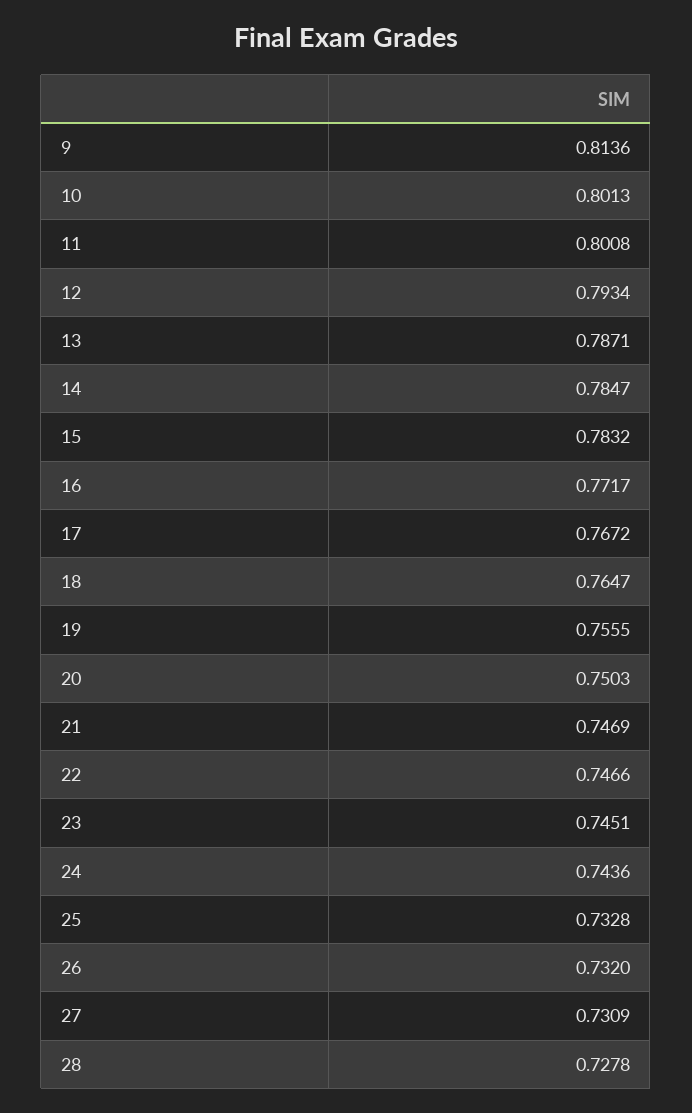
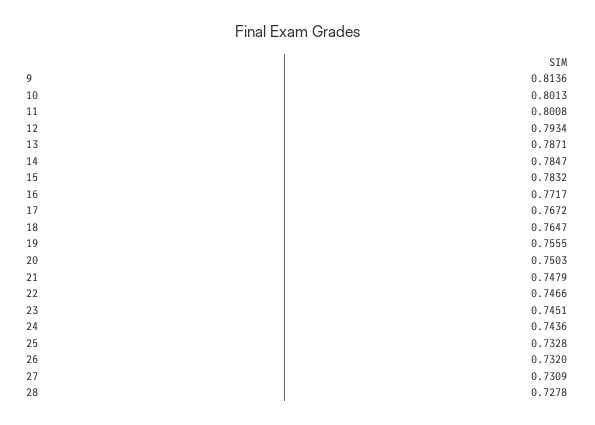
  {
    "9": 0.8136,
    "10": 0.8013,
    "11": 0.8008,
    "12": 0.7934,
    "13": 0.7871,
    "14": 0.7847,
    "15": 0.7832,
    "16": 0.7717,
    "17": 0.7672,
    "18": 0.7647,
    "19": 0.7555,
    "20": 0.7503,
-   "21": 0.7469,
+   "21": 0.7479,
    "22": 0.7466,
    "23": 0.7451,
    "24": 0.7436,
    "25": 0.7328,
    "26": 0.732,
    "27": 0.7309,
    "28": 0.7278
  }

